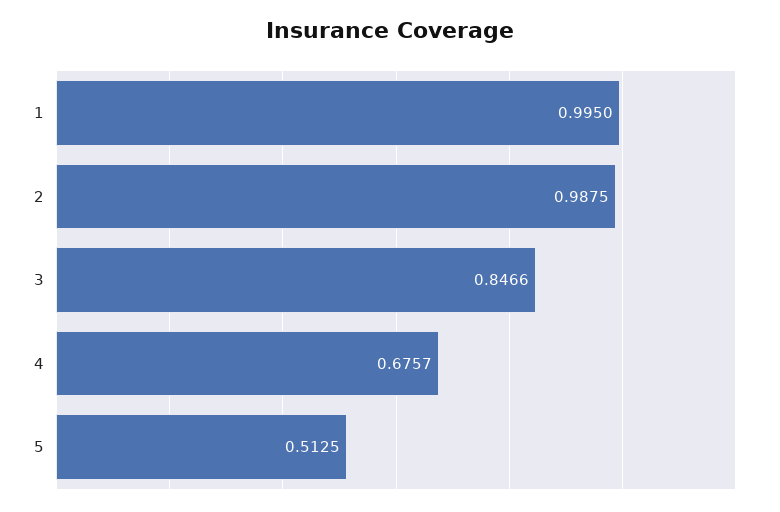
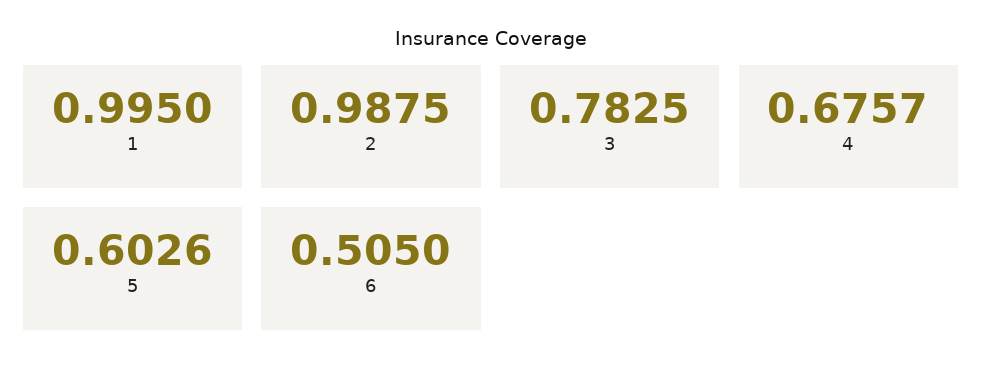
  {
    "1": 0.995,
    "2": 0.9875,
-   "3": 0.8466,
+   "3": 0.7825,
    "4": 0.6757,
-   "5": 0.5125
+   "5": 0.6026,
+   "6": 0.505
  }

